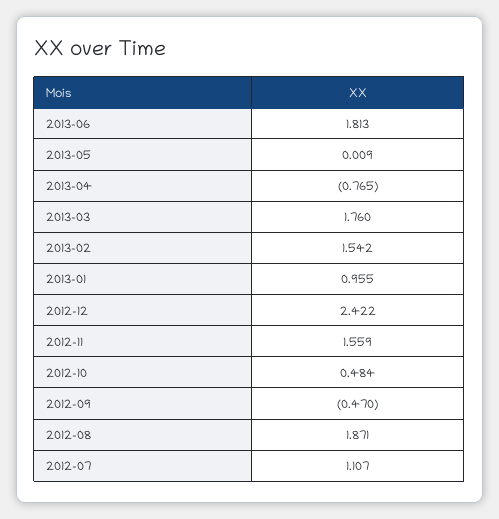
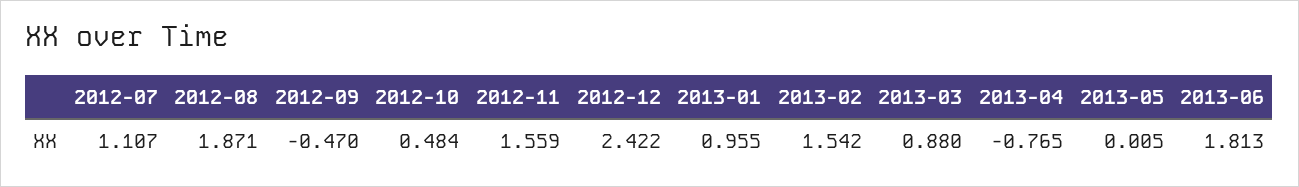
  {
    "2013-06": 1.813,
-   "2013-05": 0.009,
+   "2013-05": 0.005,
    "2013-04": -0.765,
-   "2013-03": 1.76,
+   "2013-03": 0.88,
    "2013-02": 1.542,
    "2013-01": 0.955,
    "2012-12": 2.422,
    "2012-11": 1.559,
    "2012-10": 0.484,
    "2012-09": -0.47,
    "2012-08": 1.871,
    "2012-07": 1.107
  }

